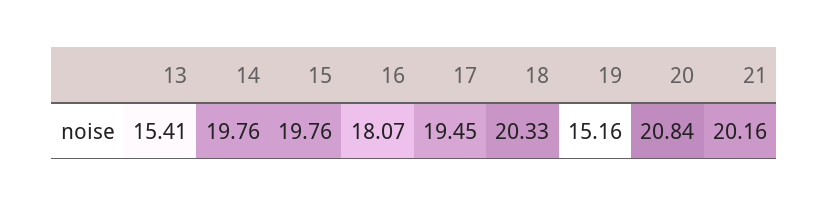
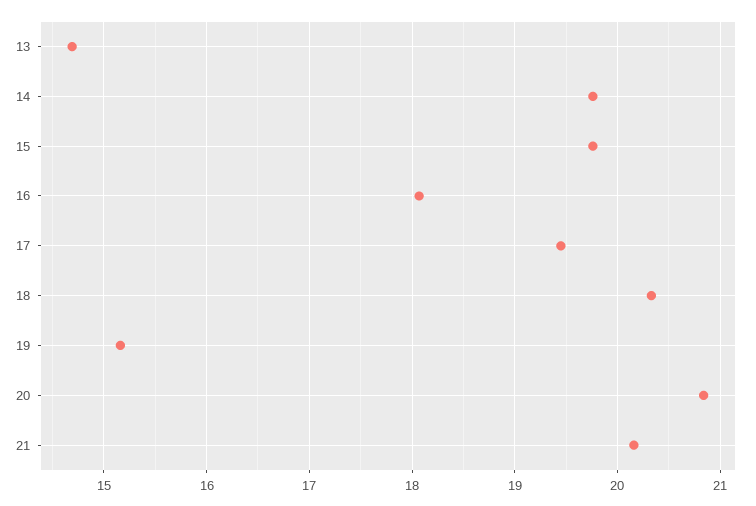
  {
-   "13": 15.41,
+   "13": 14.7,
    "14": 19.76,
    "15": 19.76,
    "16": 18.07,
    "17": 19.45,
    "18": 20.33,
    "19": 15.16,
    "20": 20.84,
    "21": 20.16
  }

